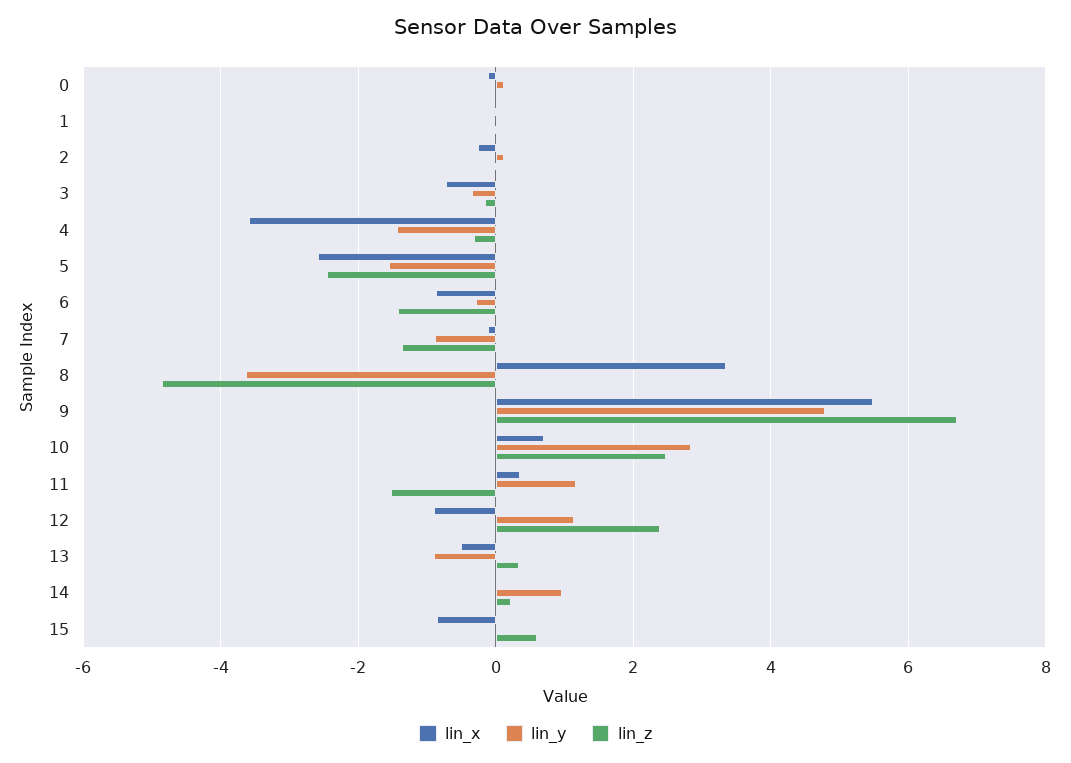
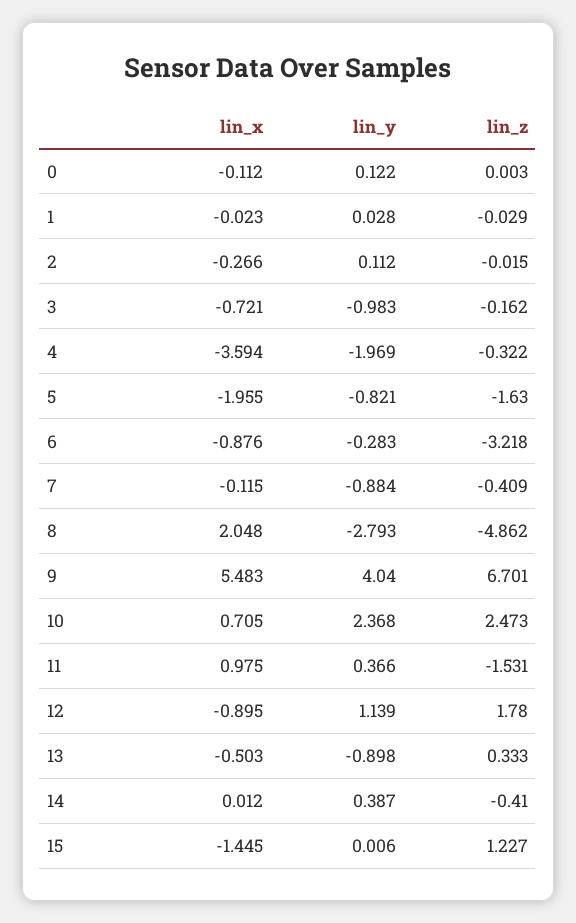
  {
    "lin_x": {
      "0": -0.112,
      "1": -0.023,
      "2": -0.266,
      "3": -0.721,
      "4": -3.594,
-     "5": -2.6,
+     "5": -1.955,
      "6": -0.876,
      "7": -0.115,
-     "8": 3.4,
+     "8": 2.048,
      "9": 5.483,
      "10": 0.705,
-     "11": 0.4,
+     "11": 0.975,
      "12": -0.895,
      "13": -0.503,
      "14": 0.012,
-     "15": -0.8
+     "15": -1.445
    },
    "lin_y": {
      "0": 0.122,
      "1": 0.028,
      "2": 0.112,
-     "3": -0.4,
+     "3": -0.983,
-     "4": -1.4,
+     "4": -1.969,
-     "5": -1.6,
+     "5": -0.821,
      "6": -0.283,
      "7": -0.884,
-     "8": -3.6,
+     "8": -2.793,
-     "9": 4.8,
+     "9": 4.04,
-     "10": 2.8,
+     "10": 2.368,
-     "11": 1.2,
+     "11": 0.366,
      "12": 1.139,
      "13": -0.898,
-     "14": 1,
+     "14": 0.387,
      "15": 0.006
    },
    "lin_z": {
      "0": 0.003,
      "1": -0.029,
      "2": -0.015,
      "3": -0.162,
      "4": -0.322,
-     "5": -2.4,
+     "5": -1.63,
-     "6": -1.4,
+     "6": -3.218,
-     "7": -1.4,
+     "7": -0.409,
      "8": -4.862,
      "9": 6.701,
      "10": 2.473,
      "11": -1.531,
-     "12": 2.4,
+     "12": 1.78,
      "13": 0.333,
-     "14": 0.2,
+     "14": -0.41,
-     "15": 0.6
+     "15": 1.227
    }
  }

